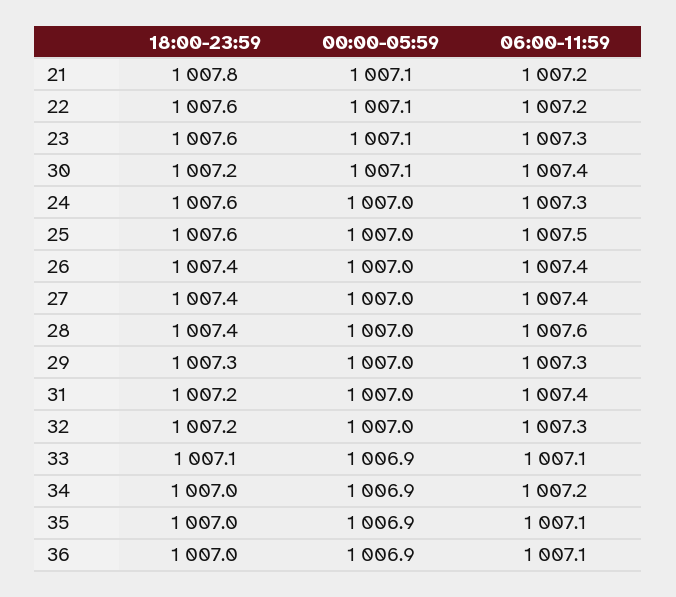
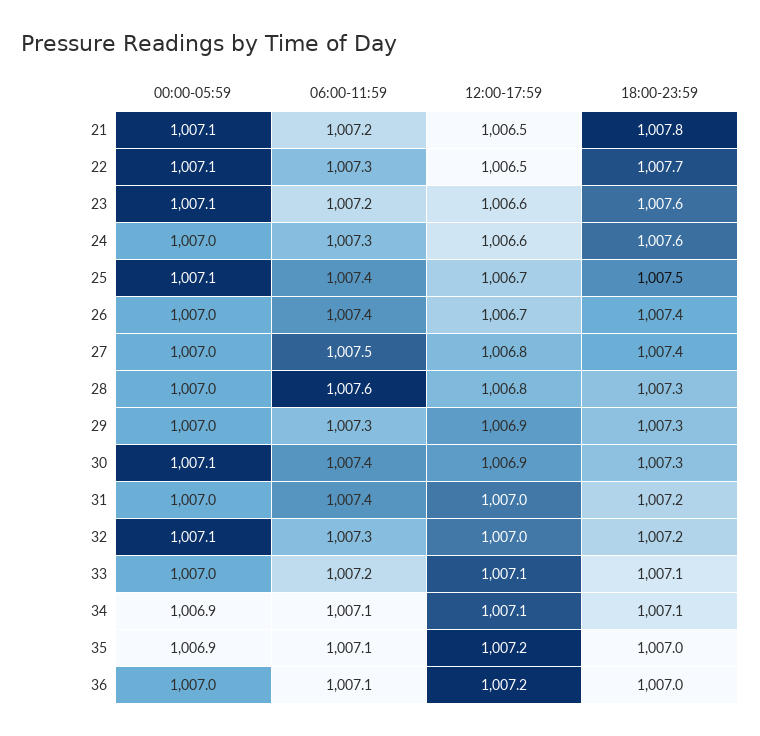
  {
    "18:00-23:59": {
      "21": 1007.8,
-     "22": 1007.6,
+     "22": 1007.7,
      "23": 1007.6,
-     "30": 1007.2,
+     "30": 1007.3,
      "24": 1007.6,
-     "25": 1007.6,
+     "25": 1007.5,
      "26": 1007.4,
      "27": 1007.4,
-     "28": 1007.4,
+     "28": 1007.3,
      "29": 1007.3,
      "31": 1007.2,
      "32": 1007.2,
      "33": 1007.1,
-     "34": 1007,
+     "34": 1007.1,
      "35": 1007,
      "36": 1007
    },
    "00:00-05:59": {
      "21": 1007.1,
      "22": 1007.1,
      "23": 1007.1,
      "30": 1007.1,
      "24": 1007,
-     "25": 1007,
+     "25": 1007.1,
      "26": 1007,
      "27": 1007,
      "28": 1007,
      "29": 1007,
      "31": 1007,
-     "32": 1007,
+     "32": 1007.1,
-     "33": 1006.9,
+     "33": 1007,
      "34": 1006.9,
      "35": 1006.9,
-     "36": 1006.9
+     "36": 1007
    },
    "06:00-11:59": {
      "21": 1007.2,
-     "22": 1007.2,
+     "22": 1007.3,
-     "23": 1007.3,
+     "23": 1007.2,
      "30": 1007.4,
      "24": 1007.3,
-     "25": 1007.5,
+     "25": 1007.4,
      "26": 1007.4,
-     "27": 1007.4,
+     "27": 1007.5,
      "28": 1007.6,
      "29": 1007.3,
      "31": 1007.4,
      "32": 1007.3,
-     "33": 1007.1,
+     "33": 1007.2,
-     "34": 1007.2,
+     "34": 1007.1,
      "35": 1007.1,
      "36": 1007.1
-   }
+   },
+   "12:00-17:59": {
+     "21": 1006.5,
+     "22": 1006.5,
+     "23": 1006.6,
+     "24": 1006.6,
+     "25": 1006.7,
+     "26": 1006.7,
+     "27": 1006.8,
+     "28": 1006.8,
+     "29": 1006.9,
+     "30": 1006.9,
+     "31": 1007,
+     "32": 1007,
+     "33": 1007.1,
+     "34": 1007.1,
+     "35": 1007.2,
+     "36": 1007.2
+   }
  }

